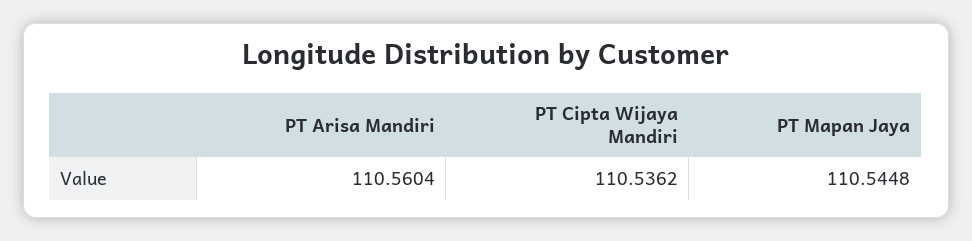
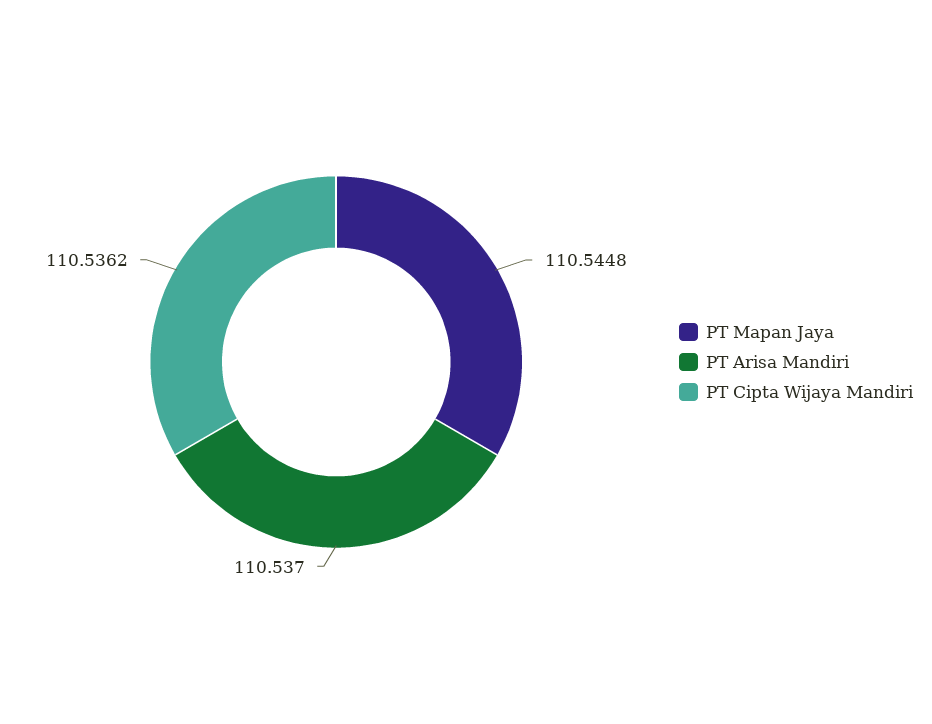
  {
-   "PT Arisa Mandiri": 110.5604,
+   "PT Arisa Mandiri": 110.537,
    "PT Cipta Wijaya Mandiri": 110.5362,
    "PT Mapan Jaya": 110.5448
  }

